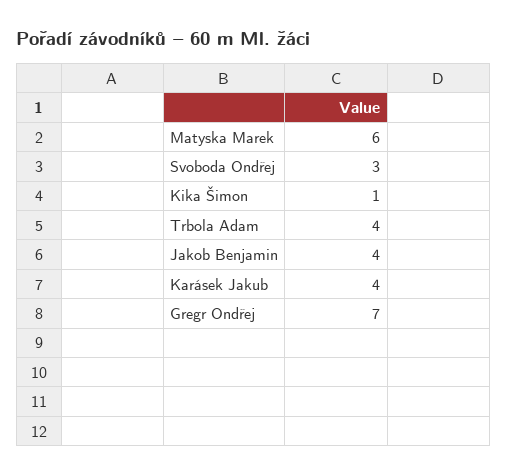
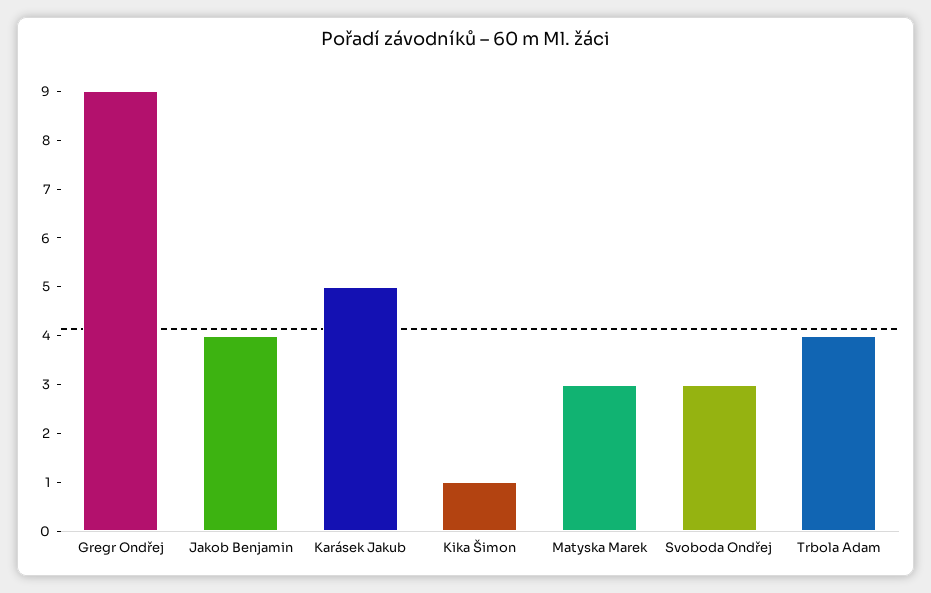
  {
-   "Matyska Marek": 6,
+   "Matyska Marek": 3,
    "Svoboda Ondřej": 3,
    "Kika Šimon": 1,
    "Trbola Adam": 4,
    "Jakob Benjamin": 4,
-   "Karásek Jakub": 4,
+   "Karásek Jakub": 5,
-   "Gregr Ondřej": 7
+   "Gregr Ondřej": 9
  }

